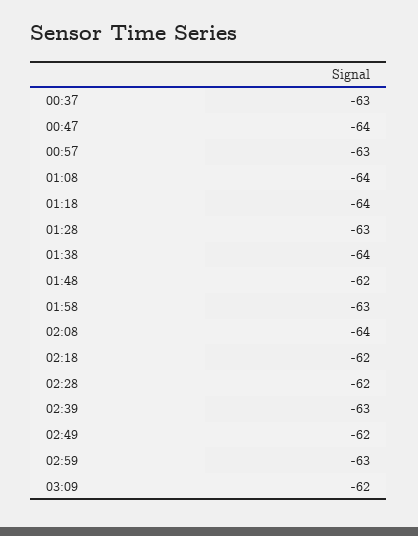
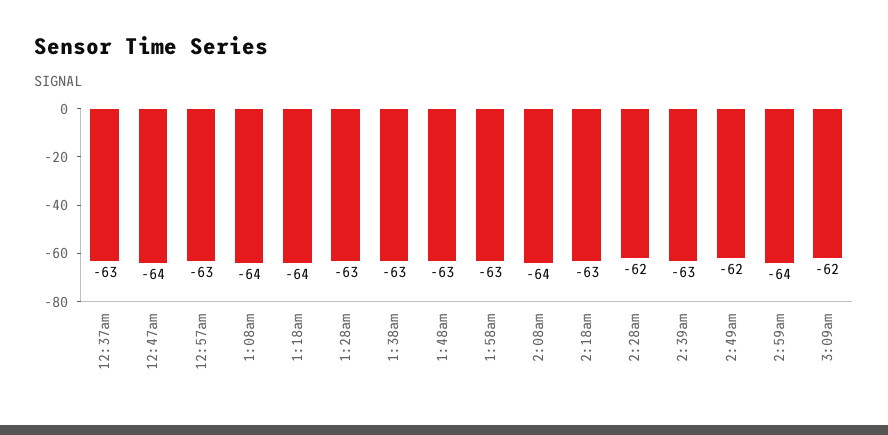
  {
    "00:37": -63,
    "00:47": -64,
    "00:57": -63,
    "01:08": -64,
    "01:18": -64,
    "01:28": -63,
-   "01:38": -64,
+   "01:38": -63,
-   "01:48": -62,
+   "01:48": -63,
    "01:58": -63,
    "02:08": -64,
-   "02:18": -62,
+   "02:18": -63,
    "02:28": -62,
    "02:39": -63,
    "02:49": -62,
-   "02:59": -63,
+   "02:59": -64,
    "03:09": -62
  }

